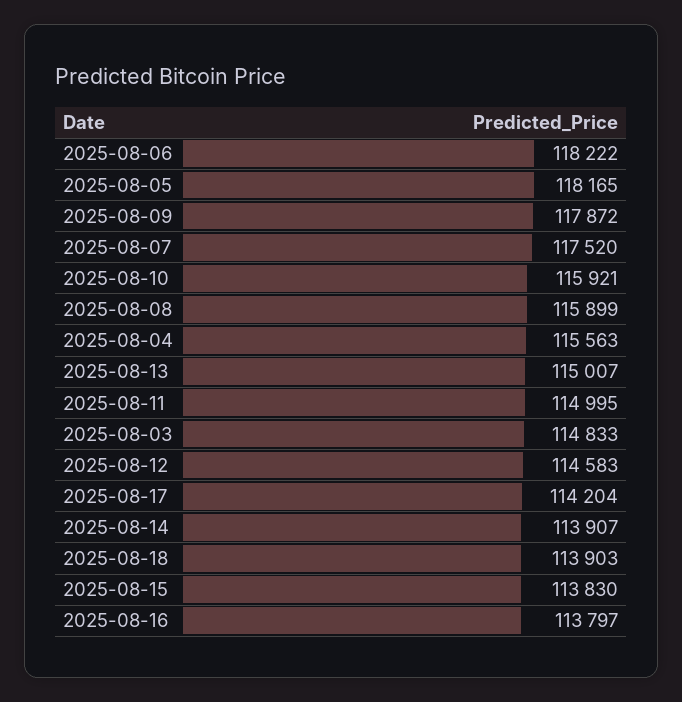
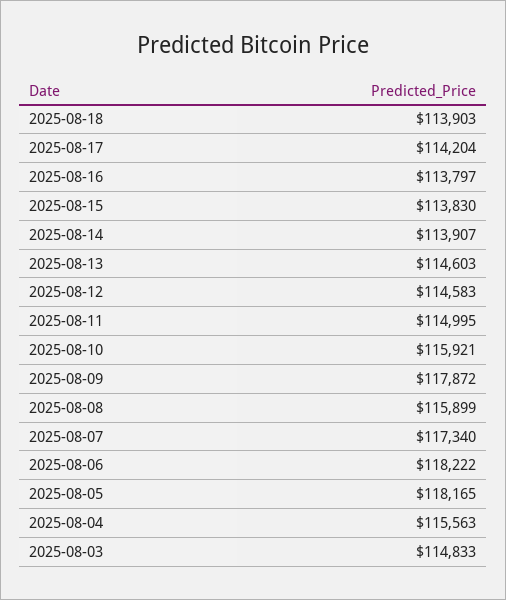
  {
    "2025-08-06": 118222,
    "2025-08-05": 118165,
    "2025-08-09": 117872,
-   "2025-08-07": 117520,
+   "2025-08-07": 117340,
    "2025-08-10": 115921,
    "2025-08-08": 115899,
    "2025-08-04": 115563,
-   "2025-08-13": 115007,
+   "2025-08-13": 114603,
    "2025-08-11": 114995,
    "2025-08-03": 114833,
    "2025-08-12": 114583,
    "2025-08-17": 114204,
    "2025-08-14": 113907,
    "2025-08-18": 113903,
    "2025-08-15": 113830,
    "2025-08-16": 113797
  }

